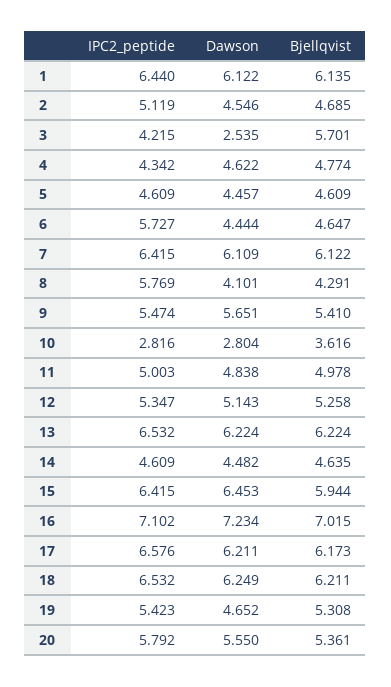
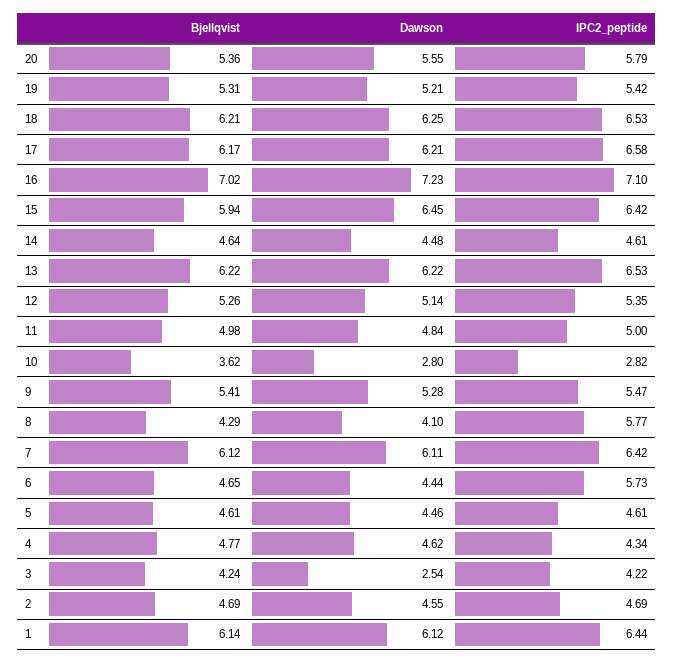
  {
    "IPC2_peptide": {
      "1": 6.44,
-     "2": 5.119,
+     "2": 4.69,
      "3": 4.215,
      "4": 4.342,
      "5": 4.609,
      "6": 5.727,
      "7": 6.415,
      "8": 5.769,
      "9": 5.474,
      "10": 2.816,
      "11": 5.003,
      "12": 5.347,
      "13": 6.532,
      "14": 4.609,
      "15": 6.415,
      "16": 7.102,
      "17": 6.576,
      "18": 6.532,
      "19": 5.423,
      "20": 5.792
    },
    "Dawson": {
      "1": 6.122,
      "2": 4.546,
      "3": 2.535,
      "4": 4.622,
      "5": 4.457,
      "6": 4.444,
      "7": 6.109,
      "8": 4.101,
-     "9": 5.651,
+     "9": 5.28,
      "10": 2.804,
      "11": 4.838,
      "12": 5.143,
      "13": 6.224,
      "14": 4.482,
      "15": 6.453,
      "16": 7.234,
      "17": 6.211,
      "18": 6.249,
-     "19": 4.652,
+     "19": 5.21,
      "20": 5.55
    },
    "Bjellqvist": {
      "1": 6.135,
      "2": 4.685,
-     "3": 5.701,
+     "3": 4.24,
      "4": 4.774,
      "5": 4.609,
      "6": 4.647,
      "7": 6.122,
      "8": 4.291,
      "9": 5.41,
      "10": 3.616,
      "11": 4.978,
      "12": 5.258,
      "13": 6.224,
      "14": 4.635,
      "15": 5.944,
      "16": 7.015,
      "17": 6.173,
      "18": 6.211,
      "19": 5.308,
      "20": 5.361
    }
  }

